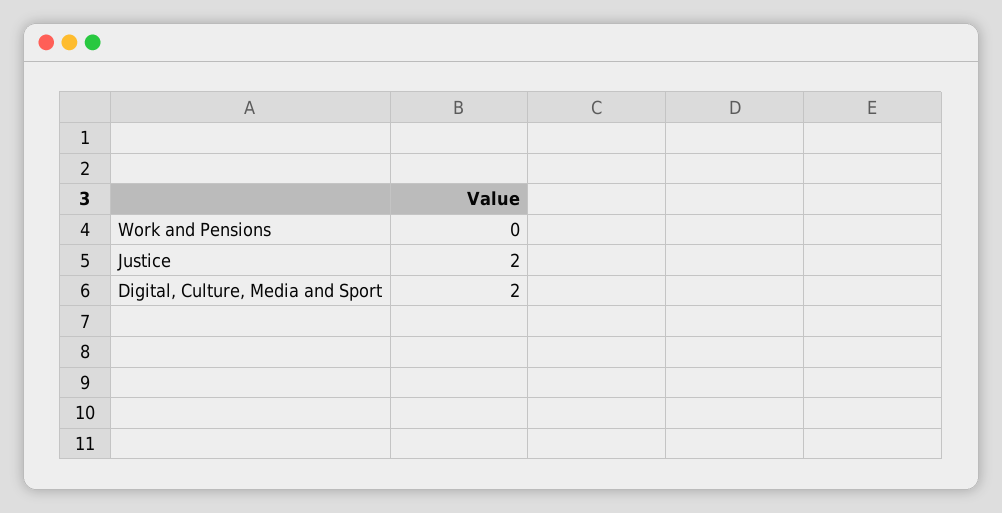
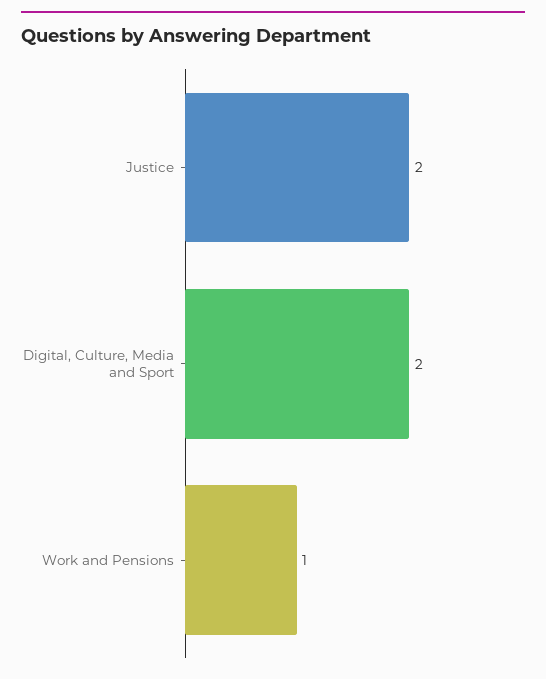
  {
-   "Work and Pensions": 0,
+   "Work and Pensions": 1,
    "Justice": 2,
    "Digital, Culture, Media and Sport": 2
  }

